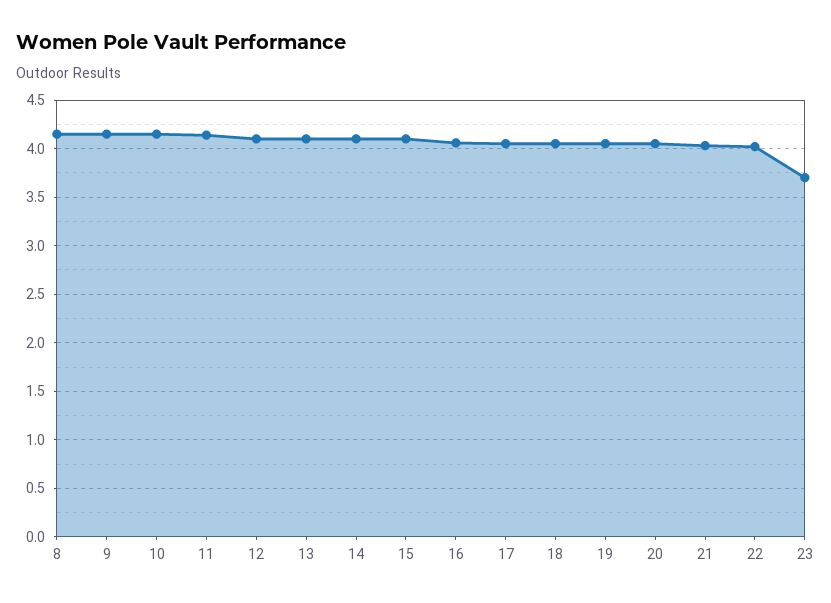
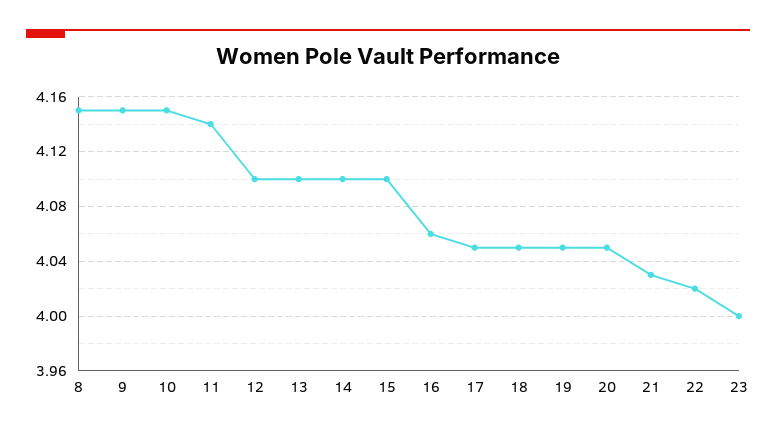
  {
    "8": 4.15,
    "9": 4.15,
    "10": 4.15,
    "11": 4.14,
    "12": 4.1,
    "13": 4.1,
    "14": 4.1,
    "15": 4.1,
    "16": 4.06,
    "17": 4.05,
    "18": 4.05,
    "19": 4.05,
    "20": 4.05,
    "21": 4.03,
    "22": 4.02,
-   "23": 3.7
+   "23": 4
  }

